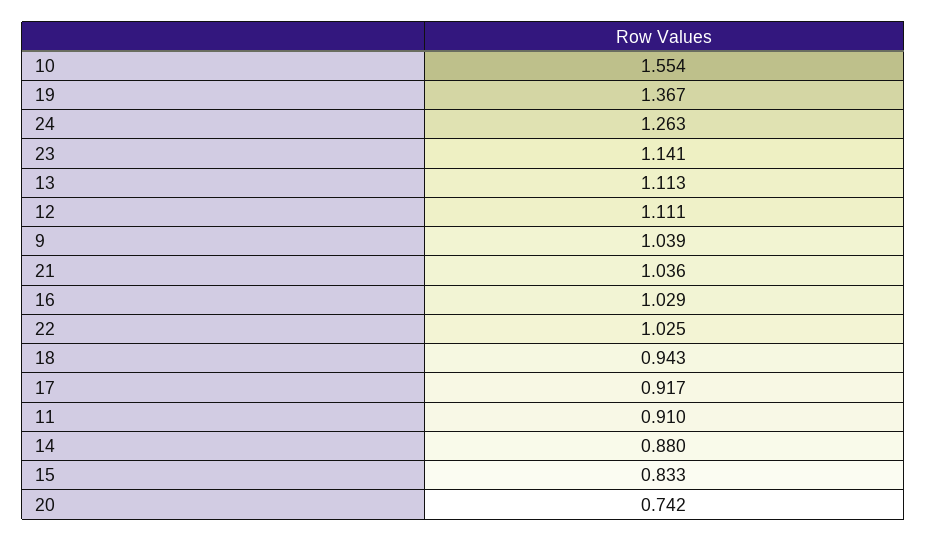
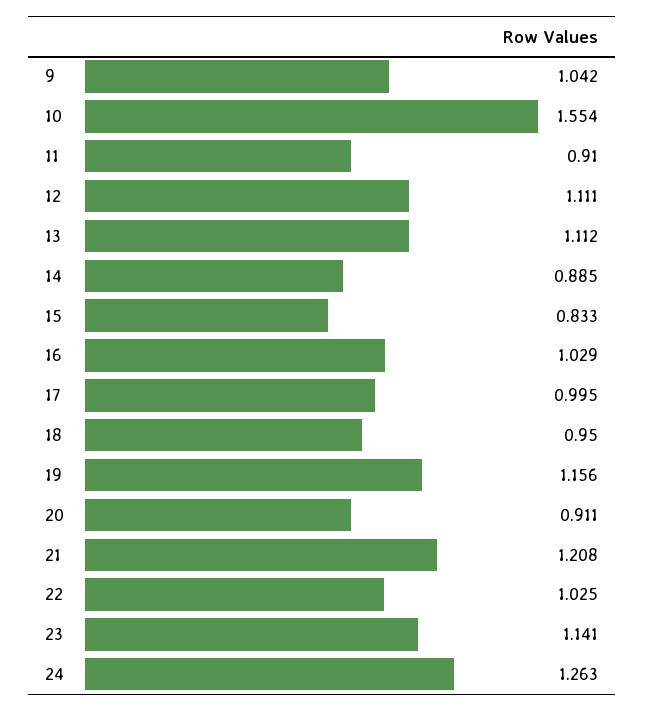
  {
    "10": 1.554,
-   "19": 1.367,
+   "19": 1.156,
    "24": 1.263,
    "23": 1.141,
-   "13": 1.113,
+   "13": 1.112,
    "12": 1.111,
-   "9": 1.039,
+   "9": 1.042,
-   "21": 1.036,
+   "21": 1.208,
    "16": 1.029,
    "22": 1.025,
-   "18": 0.943,
+   "18": 0.95,
-   "17": 0.917,
+   "17": 0.995,
    "11": 0.91,
-   "14": 0.88,
+   "14": 0.885,
    "15": 0.833,
-   "20": 0.742
+   "20": 0.911
  }

